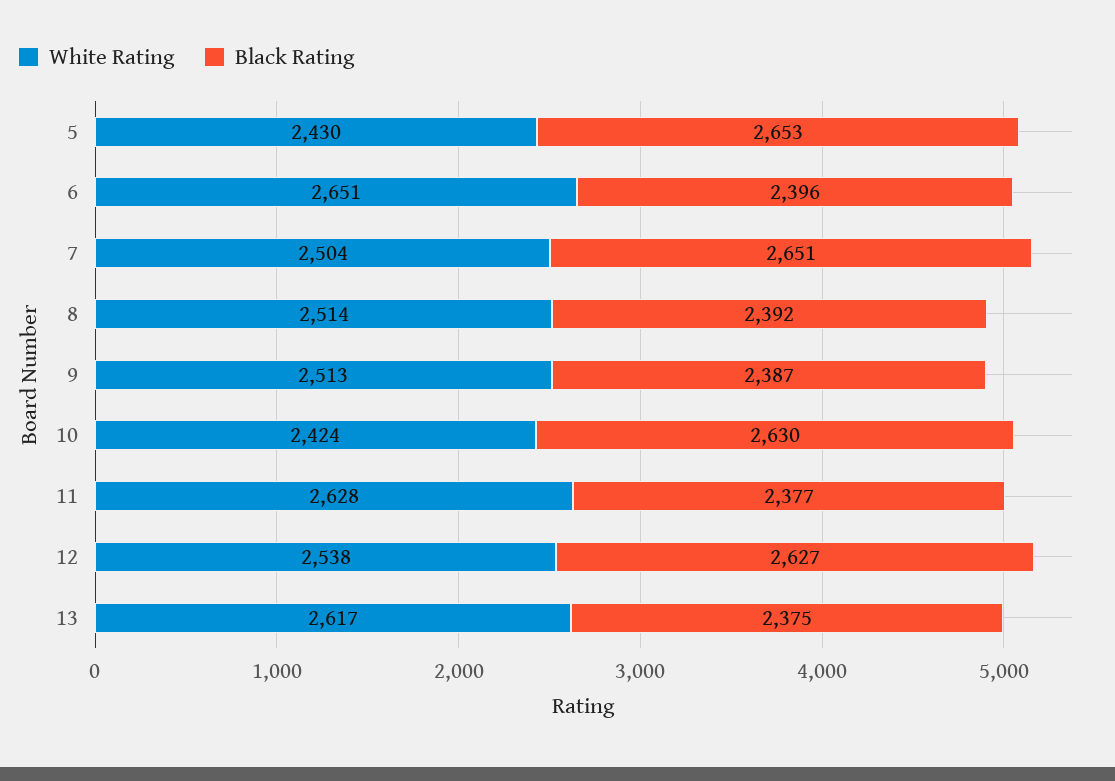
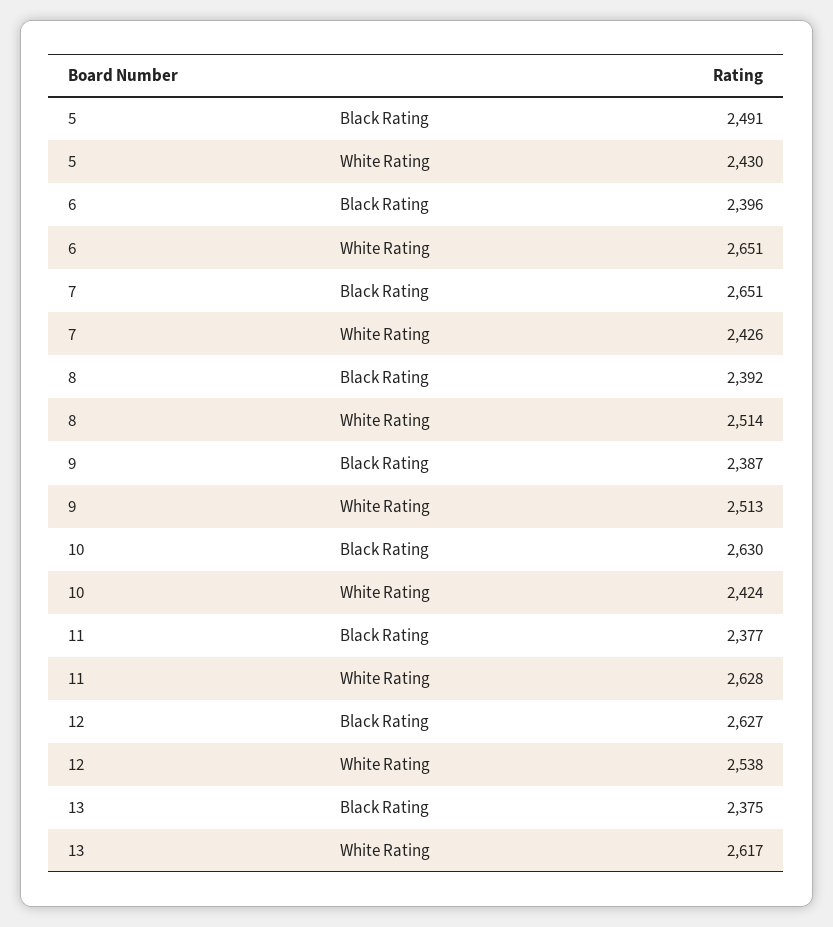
  {
    "White Rating": {
      "5": 2430,
      "6": 2651,
-     "7": 2504,
+     "7": 2426,
      "8": 2514,
      "9": 2513,
      "10": 2424,
      "11": 2628,
      "12": 2538,
      "13": 2617
    },
    "Black Rating": {
-     "5": 2653,
+     "5": 2491,
      "6": 2396,
      "7": 2651,
      "8": 2392,
      "9": 2387,
      "10": 2630,
      "11": 2377,
      "12": 2627,
      "13": 2375
    }
  }

